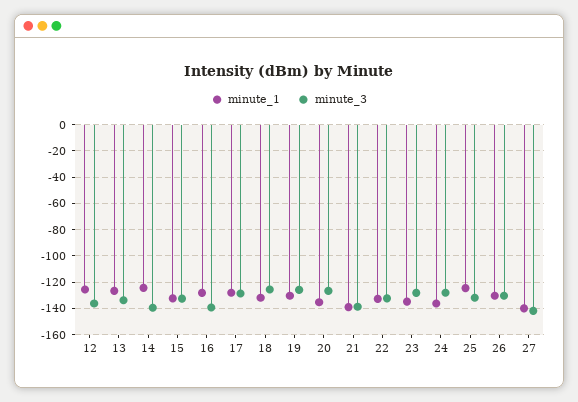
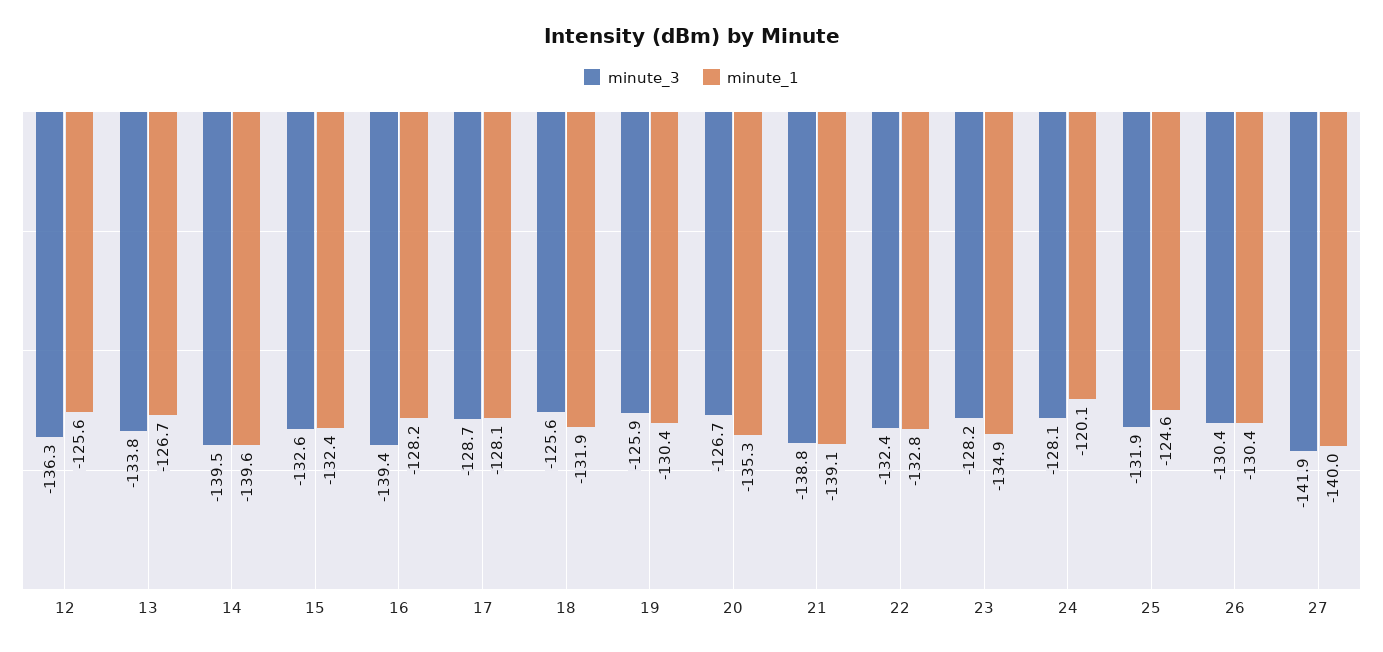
  {
    "minute_1": {
      "12": -125.6,
      "13": -126.7,
-     "14": -125,
+     "14": -139.6,
      "15": -132.4,
      "16": -128.2,
      "17": -128.1,
      "18": -131.9,
      "19": -130.4,
      "20": -135.3,
      "21": -139.1,
      "22": -132.8,
      "23": -134.9,
-     "24": -135,
+     "24": -120.1,
      "25": -124.6,
      "26": -130.4,
      "27": -140
    },
    "minute_3": {
      "12": -136.3,
      "13": -133.8,
      "14": -139.5,
      "15": -132.6,
      "16": -139.4,
      "17": -128.7,
      "18": -125.6,
      "19": -125.9,
      "20": -126.7,
      "21": -138.8,
      "22": -132.4,
      "23": -128.2,
      "24": -128.1,
      "25": -131.9,
      "26": -130.4,
      "27": -141.9
    }
  }

